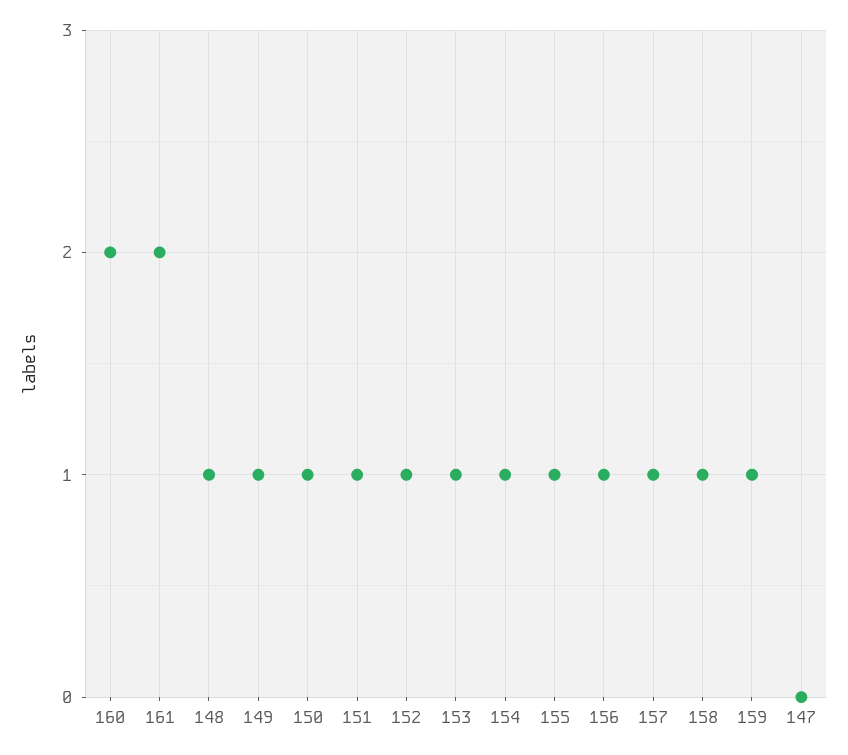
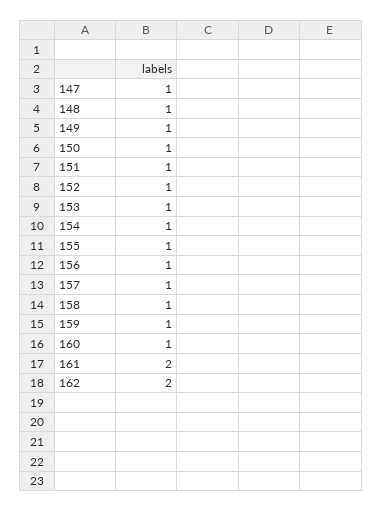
  {
-   "160": 2,
+   "160": 1,
    "161": 2,
    "148": 1,
    "149": 1,
    "150": 1,
    "151": 1,
    "152": 1,
    "153": 1,
    "154": 1,
    "155": 1,
    "156": 1,
    "157": 1,
    "158": 1,
    "159": 1,
-   "147": 0
+   "147": 1,
+   "162": 2
  }

